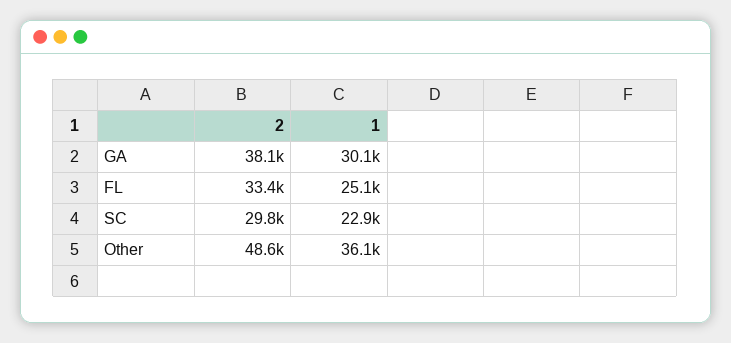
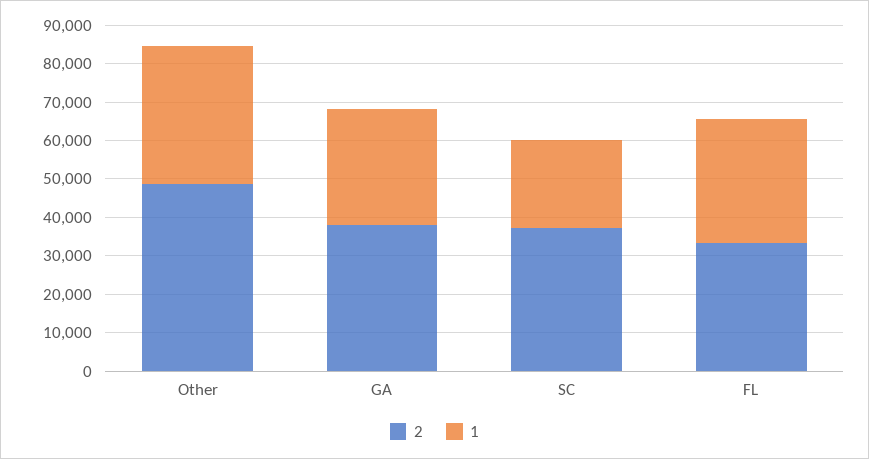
  {
    "2": {
      "GA": 38100,
      "FL": 33400,
-     "SC": 29800,
+     "SC": 37500,
      "Other": 48600
    },
    "1": {
      "GA": 30100,
-     "FL": 25100,
+     "FL": 32500,
      "SC": 22900,
      "Other": 36100
    }
  }

